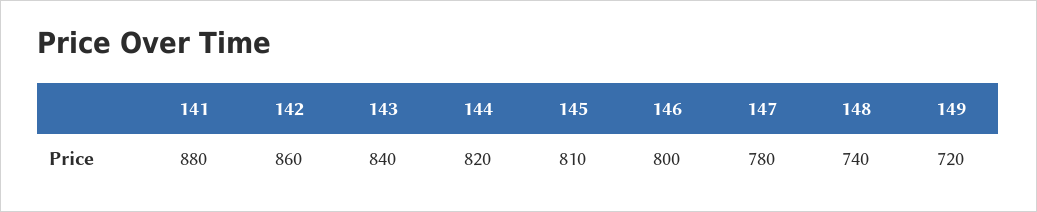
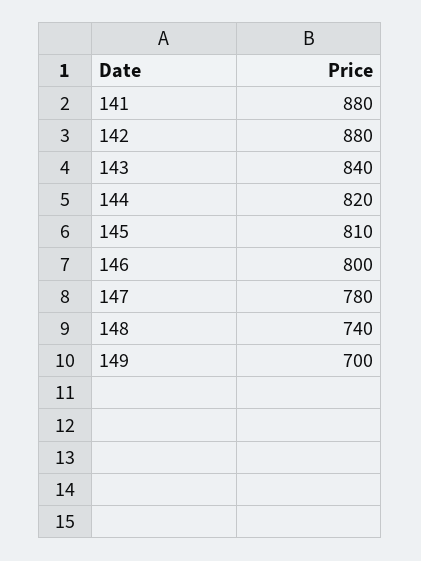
  {
    "141": 880,
-   "142": 860,
+   "142": 880,
    "143": 840,
    "144": 820,
    "145": 810,
    "146": 800,
    "147": 780,
    "148": 740,
-   "149": 720
+   "149": 700
  }

